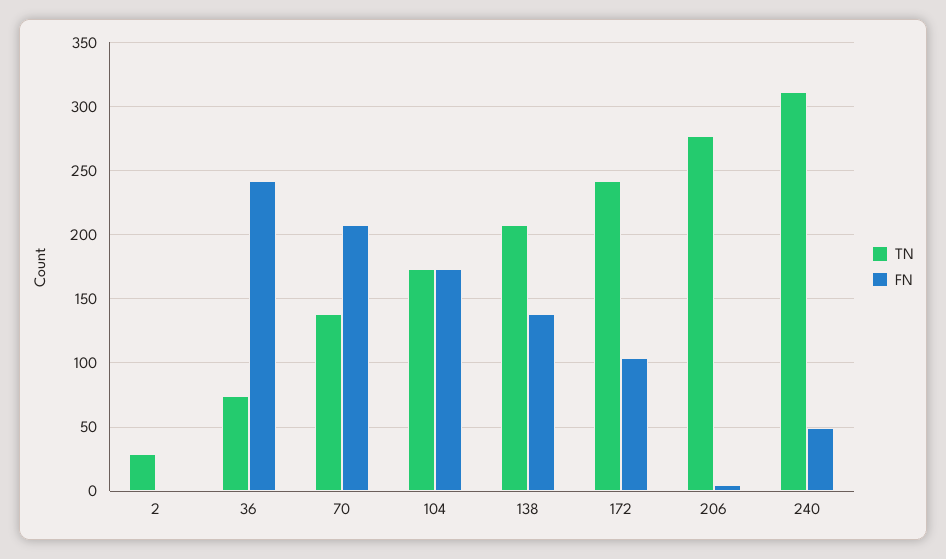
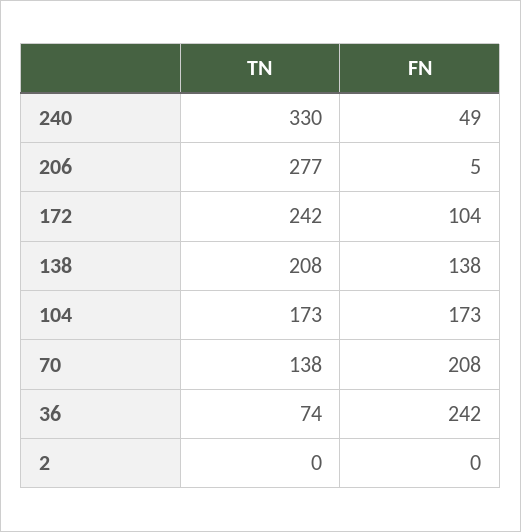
  {
    "TN": {
-     "2": 30,
+     "2": 0,
      "36": 74,
      "70": 138,
      "104": 173,
      "138": 208,
      "172": 242,
      "206": 277,
-     "240": 310
+     "240": 330
    },
    "FN": {
      "2": 0,
      "36": 242,
      "70": 208,
      "104": 173,
      "138": 138,
      "172": 104,
      "206": 5,
      "240": 49
    }
  }

